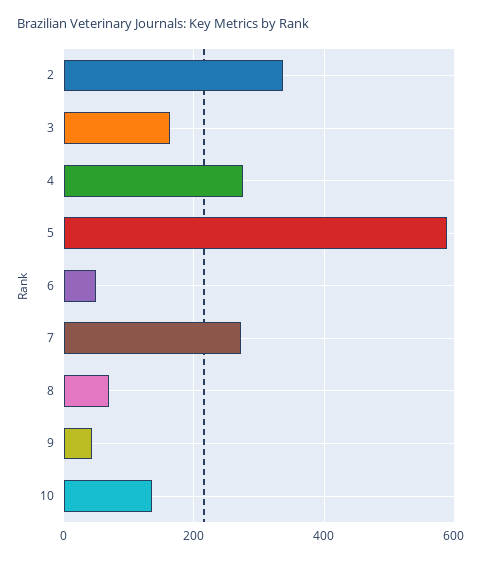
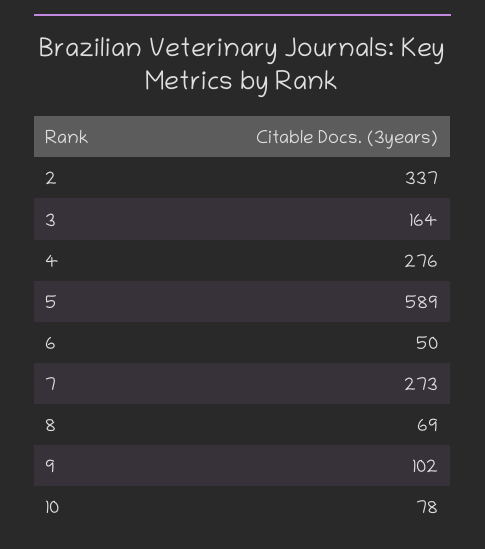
  {
    "2": 337,
    "3": 164,
    "4": 276,
    "5": 589,
    "6": 50,
    "7": 273,
    "8": 69,
-   "9": 40,
+   "9": 102,
-   "10": 140
+   "10": 78
  }

